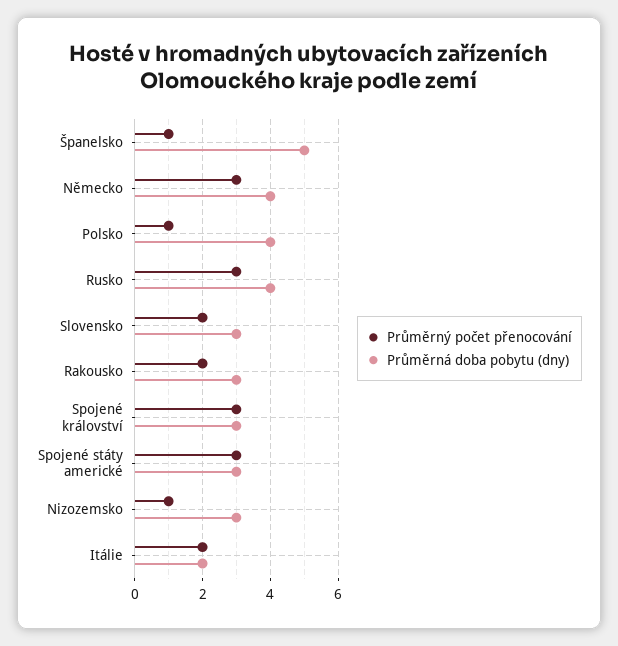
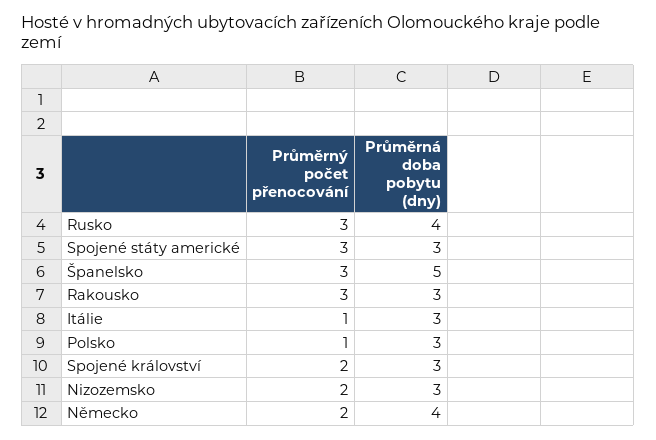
  {
    "Průměrný počet přenocování": {
-     "Španelsko": 1,
+     "Španelsko": 3,
-     "Německo": 3,
+     "Německo": 2,
      "Polsko": 1,
      "Rusko": 3,
-     "Slovensko": 2,
-     "Rakousko": 2,
+     "Rakousko": 3,
-     "Spojené království": 3,
+     "Spojené království": 2,
      "Spojené státy americké": 3,
-     "Nizozemsko": 1,
+     "Nizozemsko": 2,
-     "Itálie": 2
+     "Itálie": 1
    },
    "Průměrná doba pobytu (dny)": {
      "Španelsko": 5,
      "Německo": 4,
-     "Polsko": 4,
+     "Polsko": 3,
      "Rusko": 4,
-     "Slovensko": 3,
      "Rakousko": 3,
      "Spojené království": 3,
      "Spojené státy americké": 3,
      "Nizozemsko": 3,
-     "Itálie": 2
+     "Itálie": 3
    }
  }

